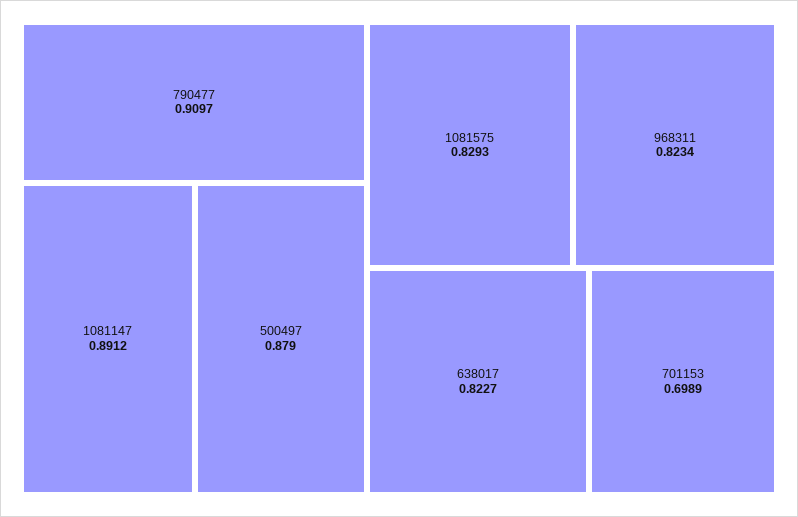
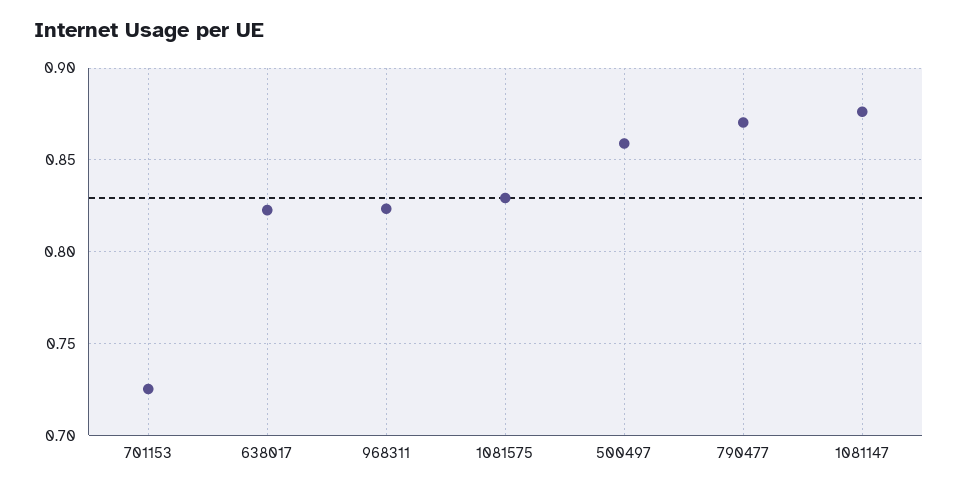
  {
-   "790477": 0.9097,
+   "790477": 0.87,
-   "1081147": 0.8912,
+   "1081147": 0.875,
-   "500497": 0.879,
+   "500497": 0.86,
    "1081575": 0.8293,
    "968311": 0.8234,
    "638017": 0.8227,
-   "701153": 0.6989
+   "701153": 0.725
  }

